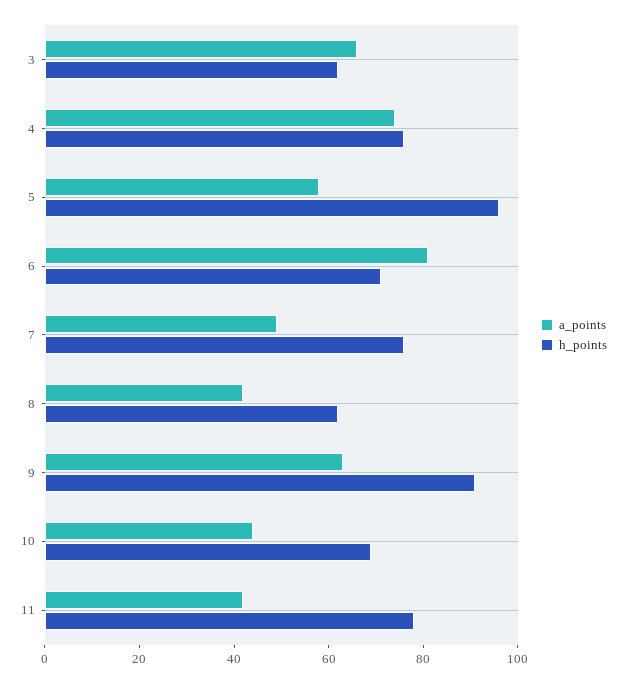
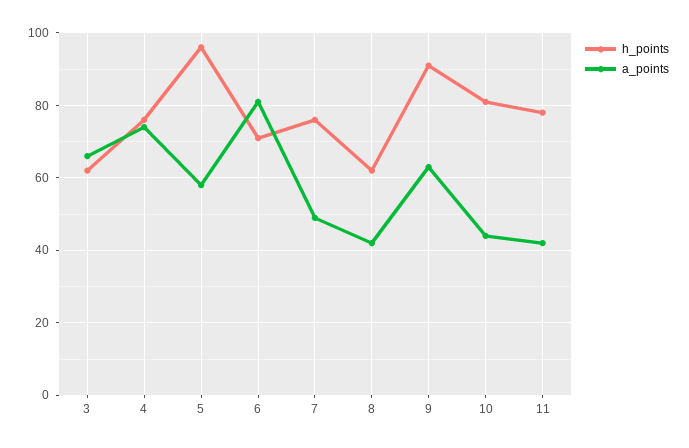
  {
    "a_points": {
      "3": 65,
      "4": 75,
      "5": 60,
      "6": 80,
      "7": 50,
      "8": 40,
      "9": 65,
      "10": 45,
      "11": 40
    },
    "h_points": {
      "3": 60,
      "4": 75,
      "5": 95,
      "6": 70,
      "7": 75,
      "8": 60,
      "9": 90,
-     "10": 70,
+     "10": 80,
      "11": 80
    }
  }

